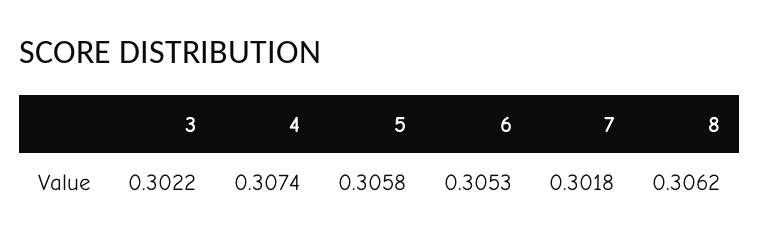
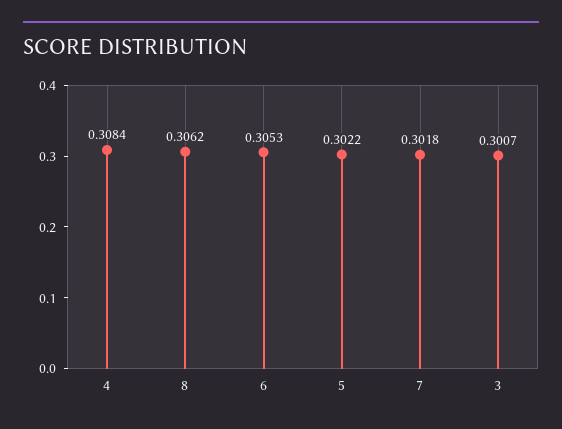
  {
-   "3": 0.3022,
+   "3": 0.3007,
-   "4": 0.3074,
+   "4": 0.3084,
-   "5": 0.3058,
+   "5": 0.3022,
    "6": 0.3053,
    "7": 0.3018,
    "8": 0.3062
  }

